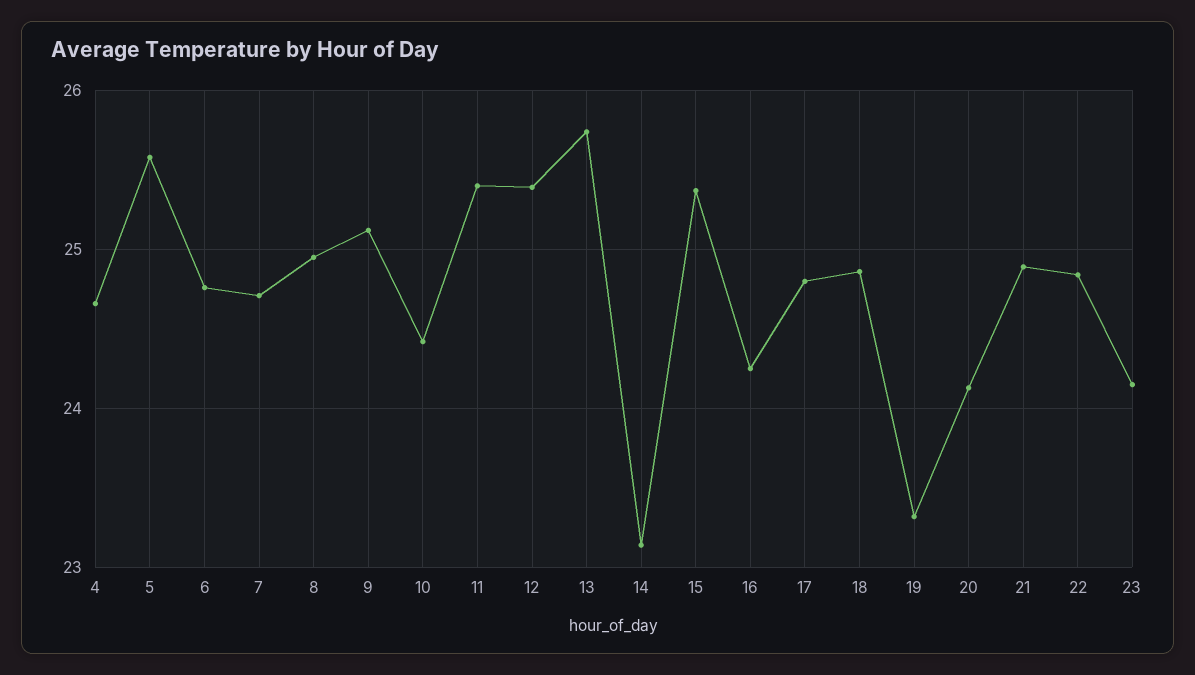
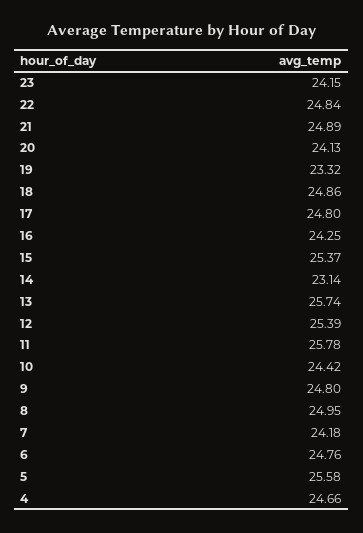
  {
    "4": 24.66,
    "5": 25.58,
    "6": 24.76,
-   "7": 24.7,
+   "7": 24.18,
    "8": 24.95,
-   "9": 25.1,
+   "9": 24.8,
    "10": 24.42,
-   "11": 25.4,
+   "11": 25.78,
    "12": 25.39,
    "13": 25.74,
    "14": 23.14,
    "15": 25.37,
    "16": 24.25,
    "17": 24.8,
    "18": 24.86,
    "19": 23.32,
    "20": 24.13,
    "21": 24.89,
    "22": 24.84,
    "23": 24.15
  }

